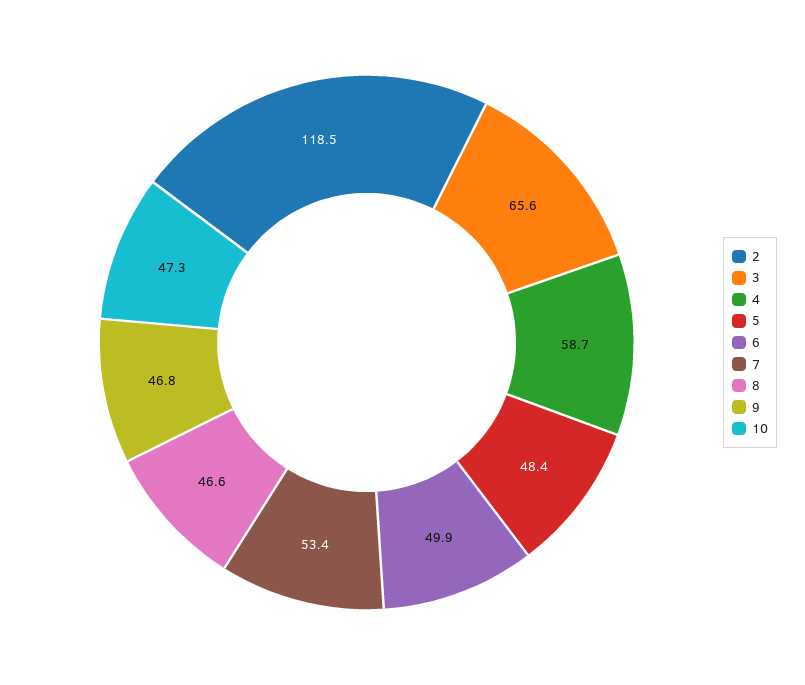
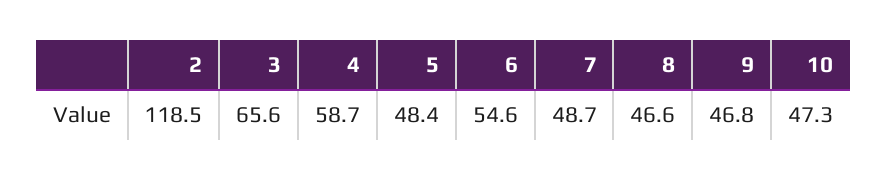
  {
    "2": 118.5,
    "3": 65.6,
    "4": 58.7,
    "5": 48.4,
-   "6": 49.9,
+   "6": 54.6,
-   "7": 53.4,
+   "7": 48.7,
    "8": 46.6,
    "9": 46.8,
    "10": 47.3
  }

